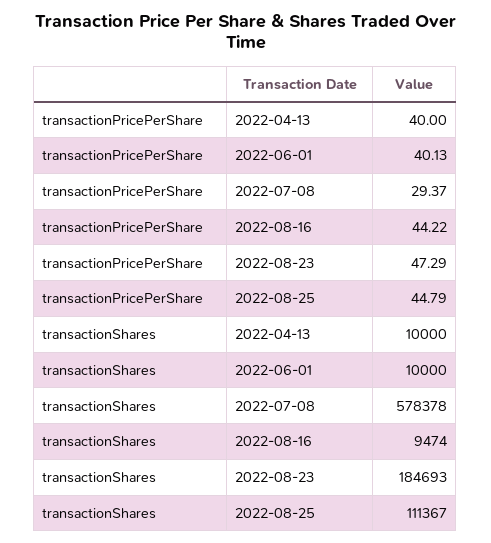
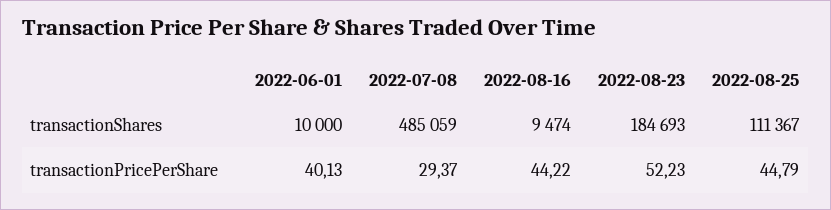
  {
    "transactionPricePerShare": {
-     "2022-04-13": 40,
      "2022-06-01": 40.13,
      "2022-07-08": 29.37,
      "2022-08-16": 44.22,
-     "2022-08-23": 47.29,
+     "2022-08-23": 52.23,
      "2022-08-25": 44.79
    },
    "transactionShares": {
-     "2022-04-13": 10000,
      "2022-06-01": 10000,
-     "2022-07-08": 578378,
+     "2022-07-08": 485059,
      "2022-08-16": 9474,
      "2022-08-23": 184693,
      "2022-08-25": 111367
    }
  }

